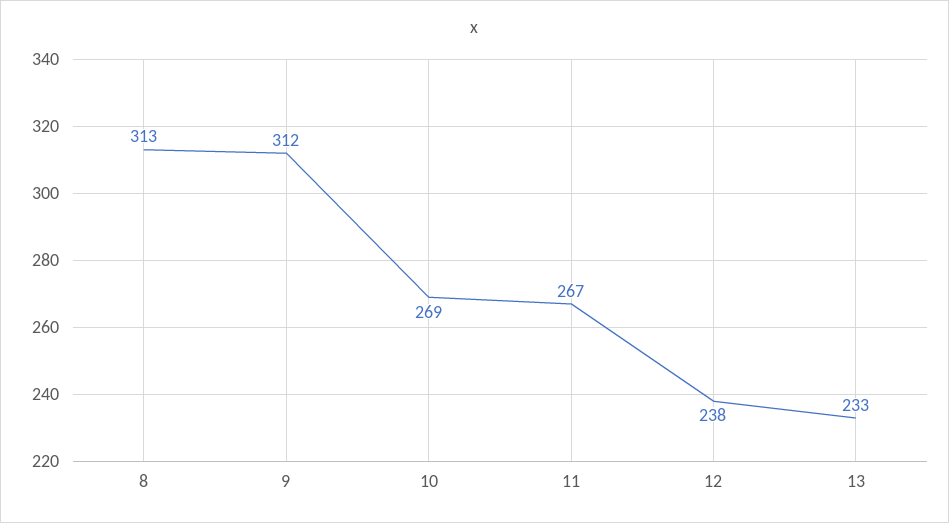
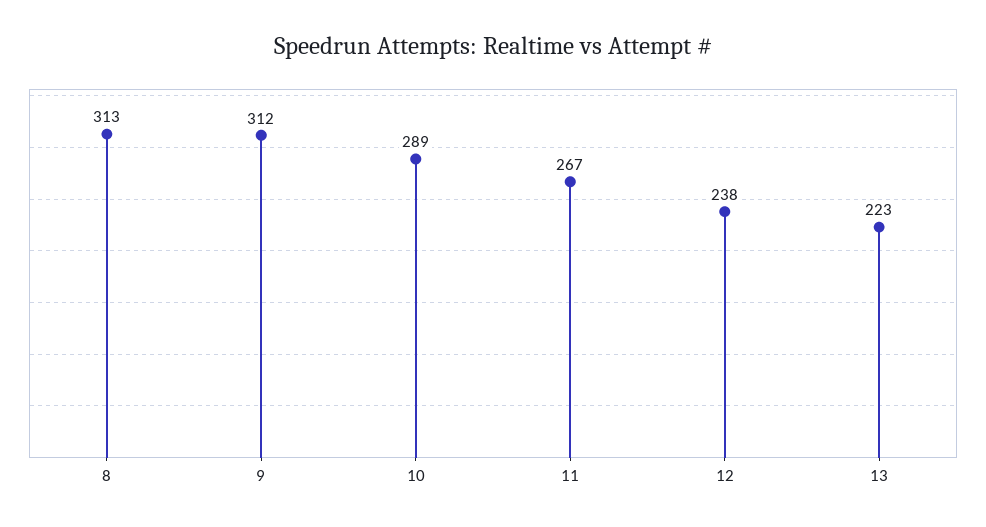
  {
    "8": 313,
    "9": 312,
-   "10": 269,
+   "10": 289,
    "11": 267,
    "12": 238,
-   "13": 233
+   "13": 223
  }

